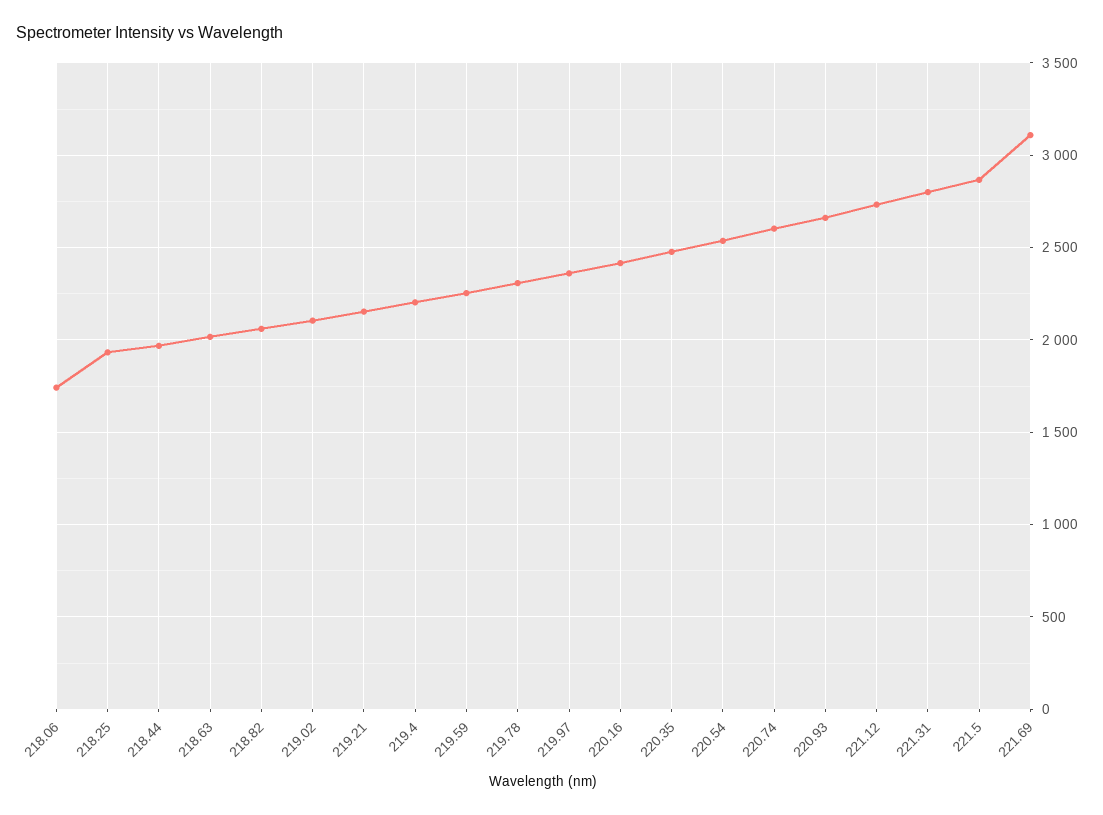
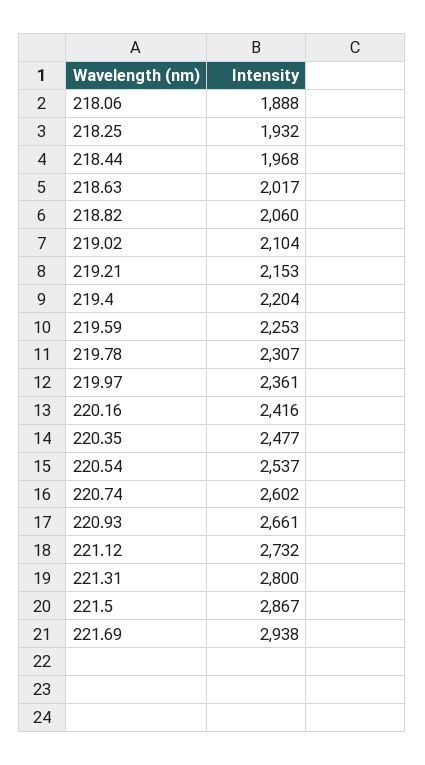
  {
-   "218.06": 1750,
+   "218.06": 1888,
    "218.25": 1932,
    "218.44": 1968,
    "218.63": 2017,
    "218.82": 2060,
    "219.02": 2104,
    "219.21": 2153,
    "219.4": 2204,
    "219.59": 2253,
    "219.78": 2307,
    "219.97": 2361,
    "220.16": 2416,
    "220.35": 2477,
    "220.54": 2537,
    "220.74": 2602,
    "220.93": 2661,
    "221.12": 2732,
    "221.31": 2800,
    "221.5": 2867,
-   "221.69": 3100
+   "221.69": 2938
  }

